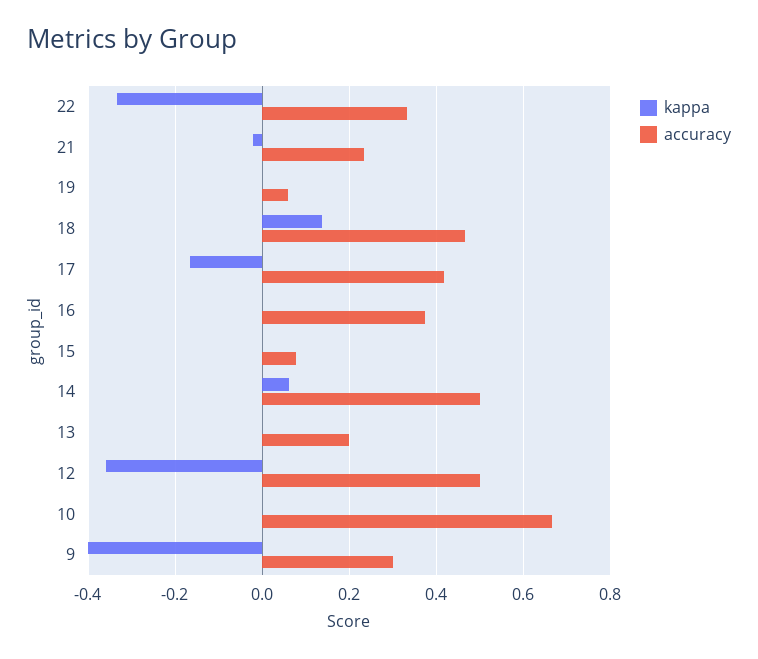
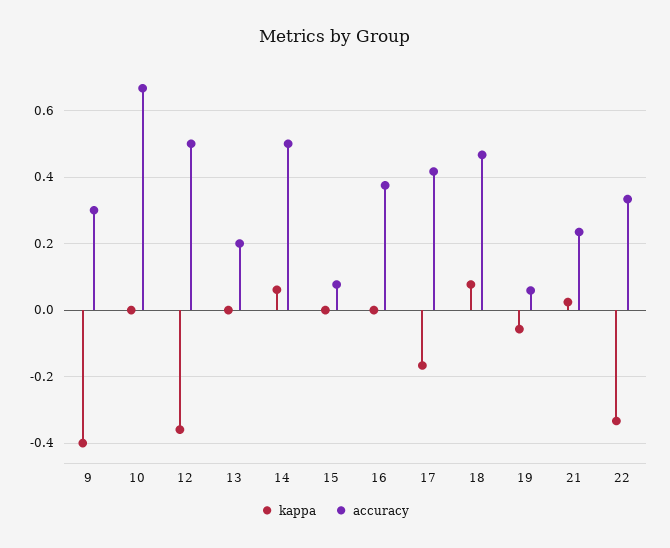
  {
    "kappa": {
      "22": -0.34,
-     "21": -0.02,
+     "21": 0.02,
-     "19": 0,
+     "19": -0.06,
-     "18": 0.14,
+     "18": 0.08,
      "17": -0.16,
      "16": 0,
      "15": 0,
      "14": 0.06,
      "13": 0,
      "12": -0.36,
      "10": 0,
      "9": -0.4
    },
    "accuracy": {
      "22": 0.34,
      "21": 0.24,
      "19": 0.06,
      "18": 0.46,
      "17": 0.42,
      "16": 0.38,
      "15": 0.08,
      "14": 0.5,
      "13": 0.2,
      "12": 0.5,
      "10": 0.66,
      "9": 0.3
    }
  }

